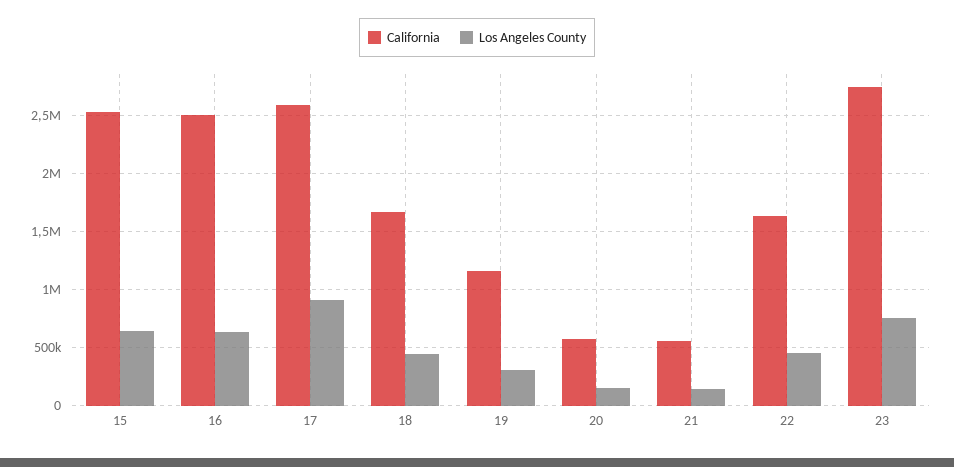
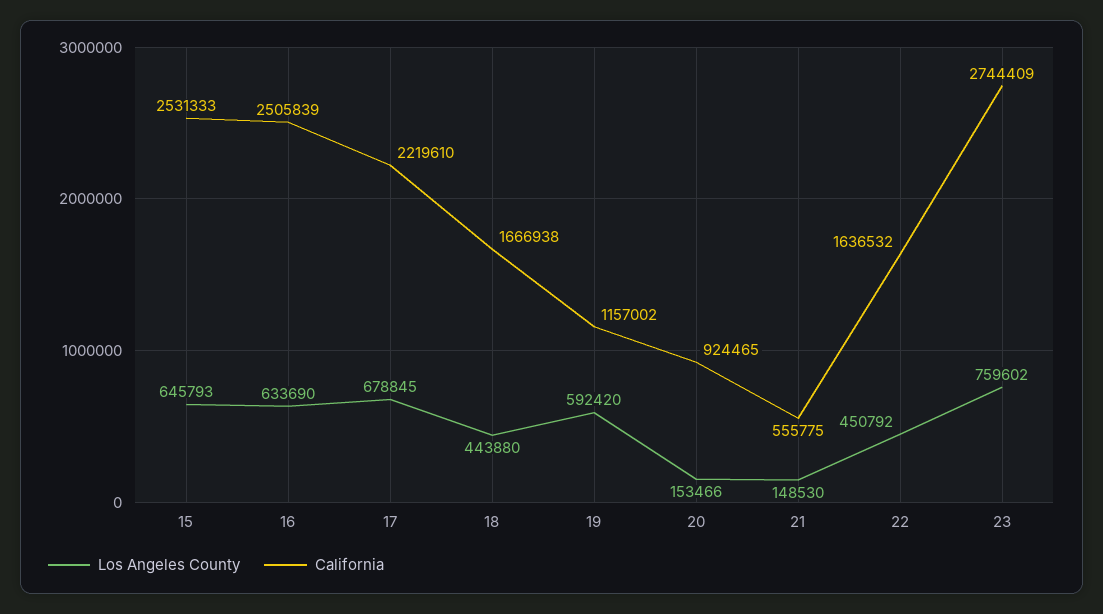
  {
    "California": {
      "15": 2531333,
      "16": 2505839,
-     "17": 2600000,
+     "17": 2219610,
      "18": 1666938,
      "19": 1157002,
-     "20": 600000,
+     "20": 924465,
      "21": 555775,
      "22": 1636532,
      "23": 2744409
    },
    "Los Angeles County": {
      "15": 645793,
      "16": 633690,
-     "17": 900000,
+     "17": 678845,
      "18": 443880,
-     "19": 300000,
+     "19": 592420,
      "20": 153466,
      "21": 148530,
      "22": 450792,
      "23": 759602
    }
  }

